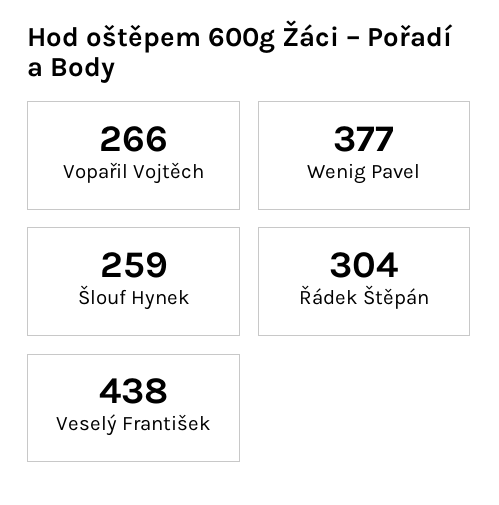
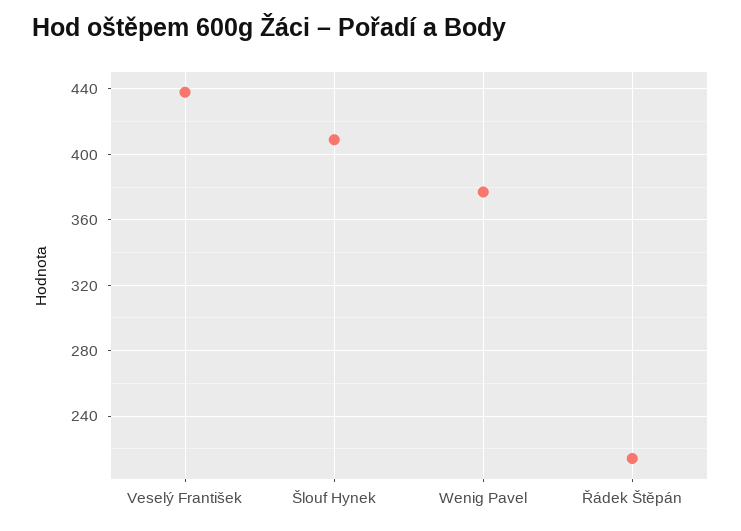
  {
-   "Vopařil Vojtěch": 266,
    "Wenig Pavel": 377,
-   "Šlouf Hynek": 259,
+   "Šlouf Hynek": 410,
-   "Řádek Štěpán": 304,
+   "Řádek Štěpán": 215,
    "Veselý František": 438
  }

